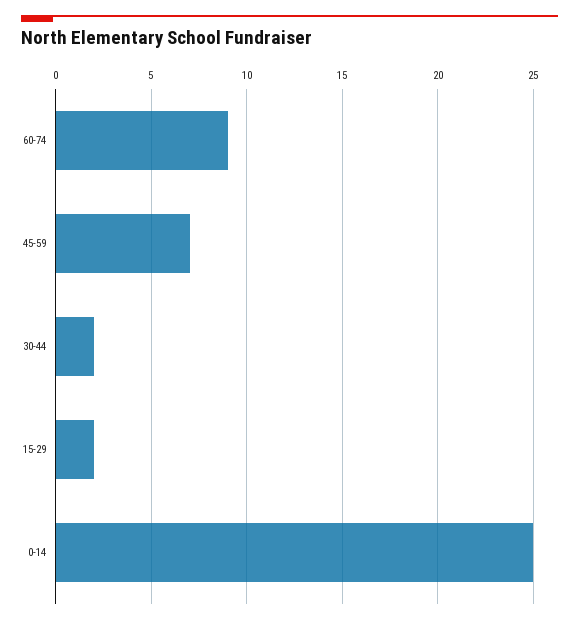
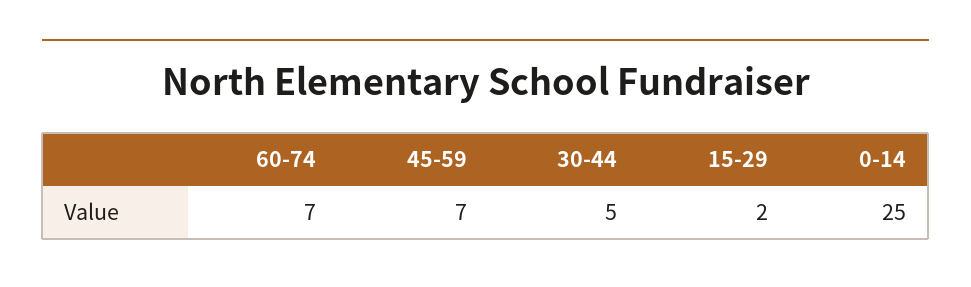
  {
-   "60-74": 9,
+   "60-74": 7,
    "45-59": 7,
-   "30-44": 2,
+   "30-44": 5,
    "15-29": 2,
    "0-14": 25
  }

